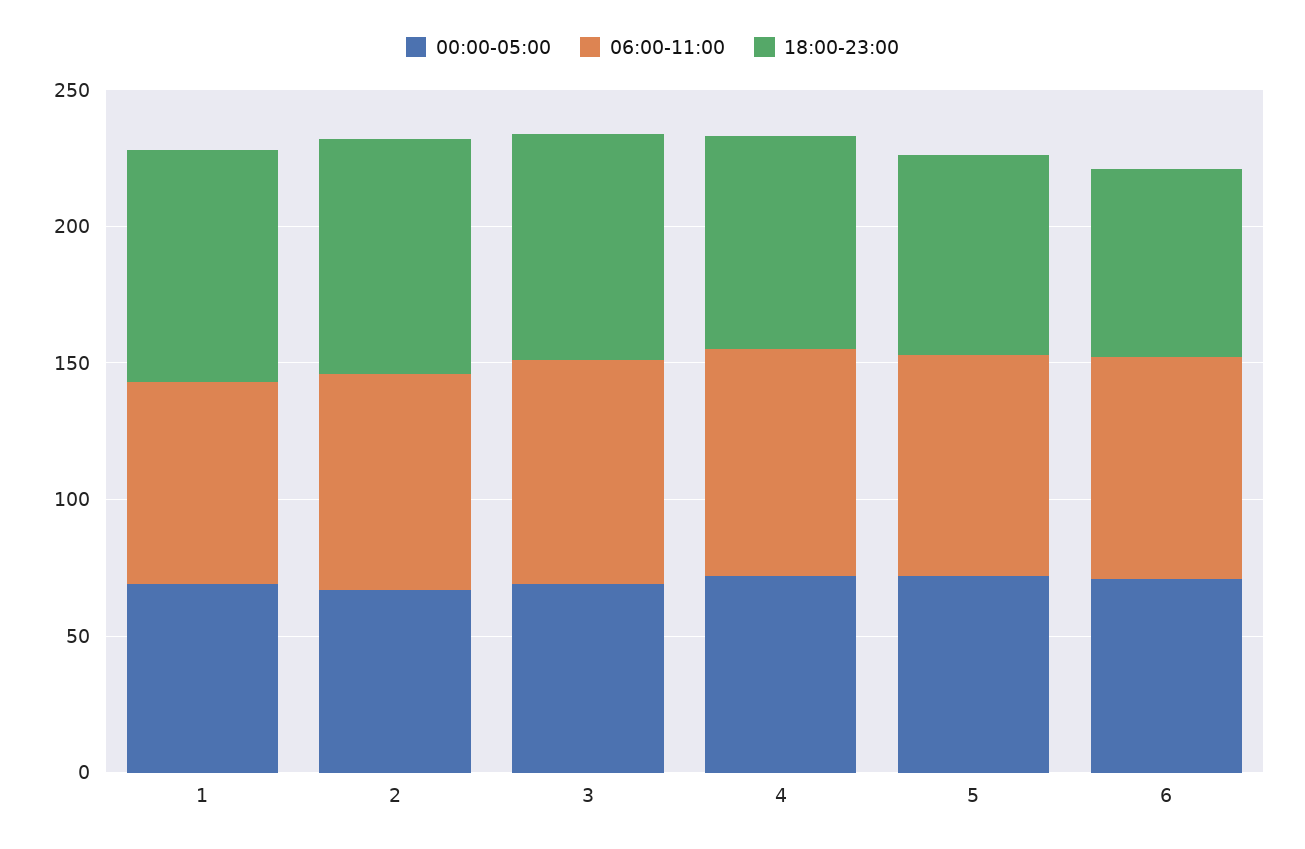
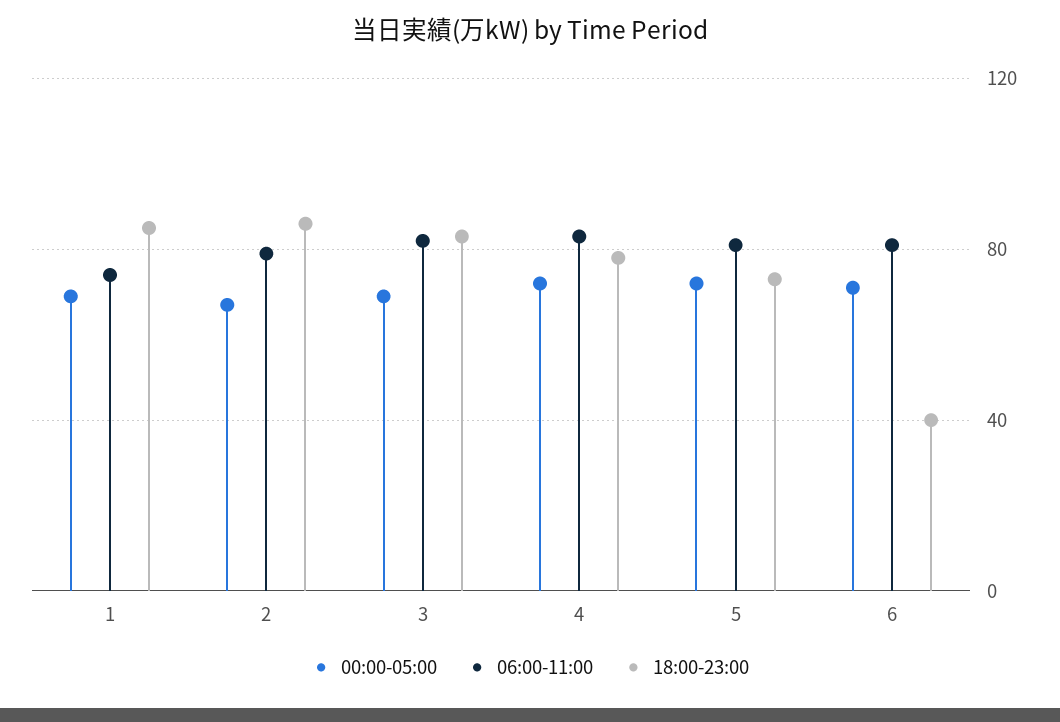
  {
    "00:00-05:00": {
      "1": 70,
      "2": 65,
      "3": 70,
      "4": 70,
      "5": 70,
      "6": 70
    },
    "06:00-11:00": {
      "1": 75,
      "2": 80,
      "3": 80,
      "4": 85,
      "5": 80,
      "6": 80
    },
    "18:00-23:00": {
      "1": 85,
      "2": 85,
      "3": 85,
      "4": 80,
      "5": 75,
-     "6": 70
+     "6": 40
    }
  }

